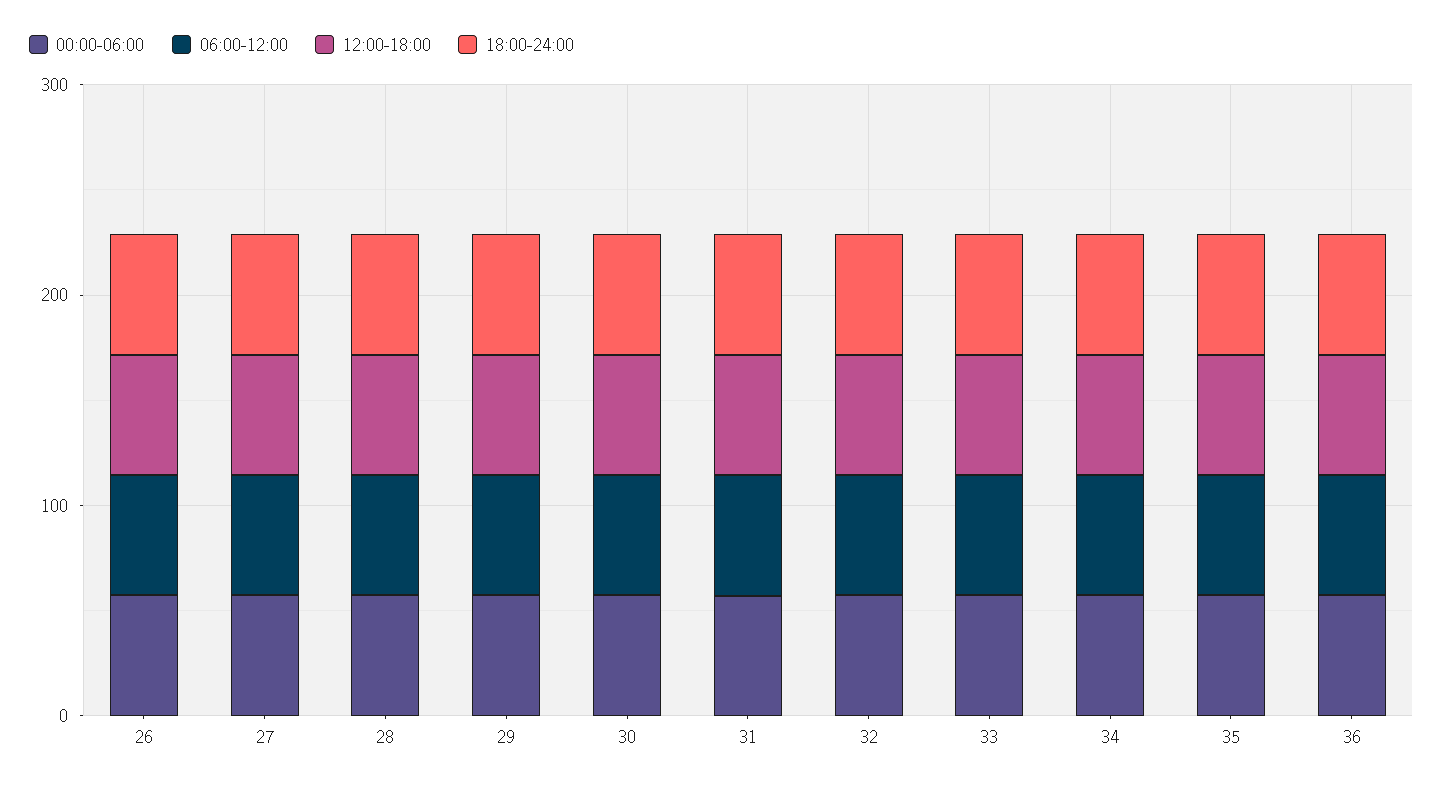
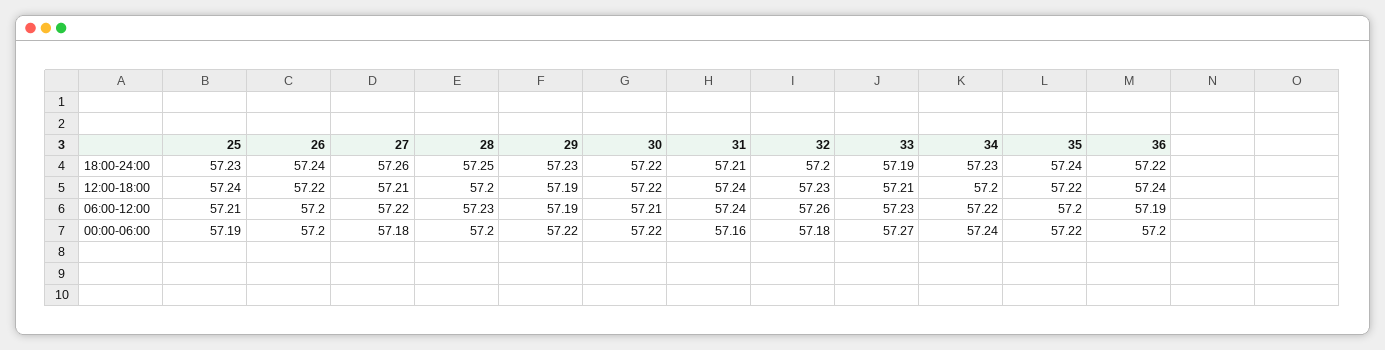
  {
    "00:00-06:00": {
      "26": 57.2,
      "27": 57.18,
      "28": 57.2,
      "29": 57.22,
      "30": 57.22,
      "31": 57.16,
      "32": 57.18,
      "33": 57.27,
      "34": 57.24,
      "35": 57.22,
-     "36": 57.2
+     "36": 57.2,
+     "25": 57.19
    },
    "06:00-12:00": {
      "26": 57.2,
      "27": 57.22,
      "28": 57.23,
      "29": 57.19,
      "30": 57.21,
      "31": 57.24,
      "32": 57.26,
      "33": 57.23,
      "34": 57.22,
      "35": 57.2,
-     "36": 57.19
+     "36": 57.19,
+     "25": 57.21
    },
    "12:00-18:00": {
      "26": 57.22,
      "27": 57.21,
      "28": 57.2,
      "29": 57.19,
      "30": 57.22,
      "31": 57.24,
      "32": 57.23,
      "33": 57.21,
      "34": 57.2,
      "35": 57.22,
-     "36": 57.24
+     "36": 57.24,
+     "25": 57.24
    },
    "18:00-24:00": {
      "26": 57.24,
      "27": 57.26,
      "28": 57.25,
      "29": 57.23,
      "30": 57.22,
      "31": 57.21,
      "32": 57.2,
      "33": 57.19,
      "34": 57.23,
      "35": 57.24,
-     "36": 57.22
+     "36": 57.22,
+     "25": 57.23
    }
  }

